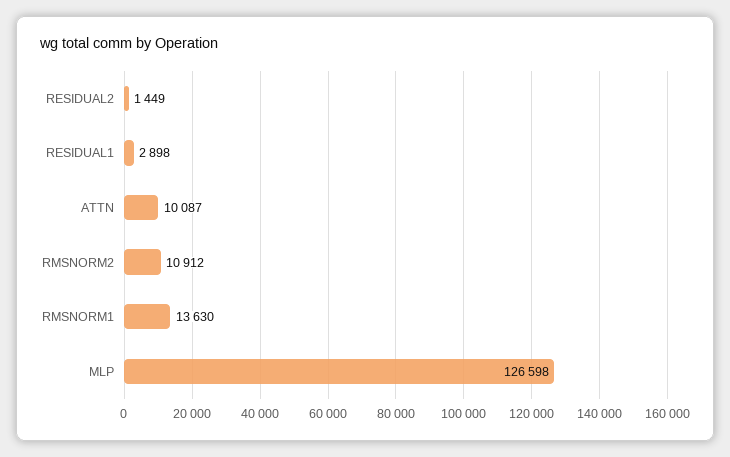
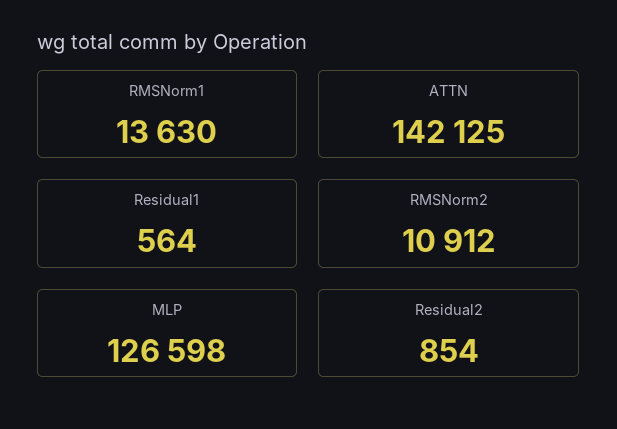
  {
-   "RESIDUAL2": 1449,
+   "RESIDUAL2": 854,
-   "RESIDUAL1": 2898,
+   "RESIDUAL1": 564,
-   "ATTN": 10087,
+   "ATTN": 142125,
    "RMSNORM2": 10912,
    "RMSNORM1": 13630,
    "MLP": 126598
  }

